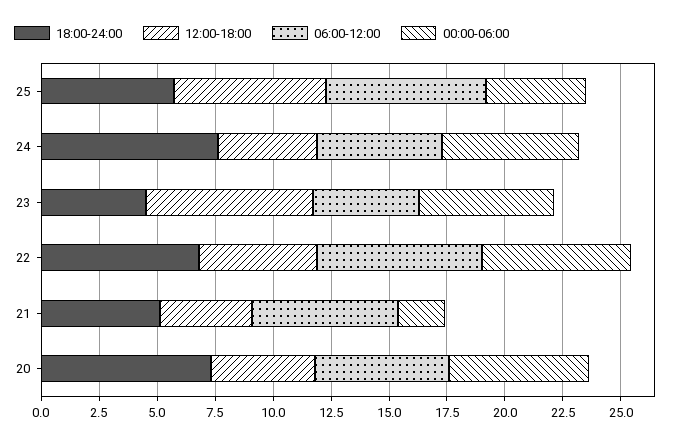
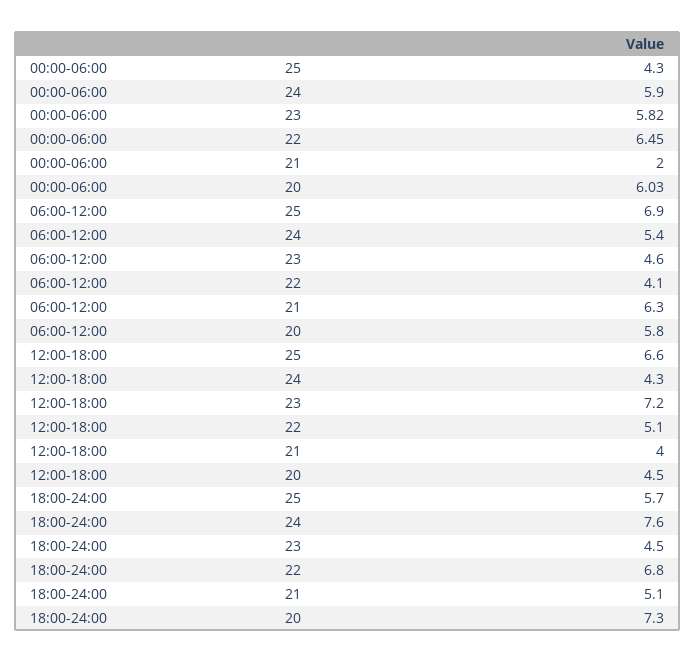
  {
    "18:00-24:00": {
      "25": 5.7,
      "24": 7.6,
      "23": 4.5,
      "22": 6.8,
      "21": 5.1,
      "20": 7.3
    },
    "12:00-18:00": {
      "25": 6.6,
      "24": 4.3,
      "23": 7.2,
      "22": 5.1,
      "21": 4,
      "20": 4.5
    },
    "06:00-12:00": {
      "25": 6.9,
      "24": 5.4,
      "23": 4.6,
-     "22": 7,
+     "22": 4.1,
      "21": 6.3,
      "20": 5.8
    },
    "00:00-06:00": {
      "25": 4.3,
      "24": 5.9,
      "23": 5.82,
      "22": 6.45,
      "21": 2,
      "20": 6.03
    }
  }

